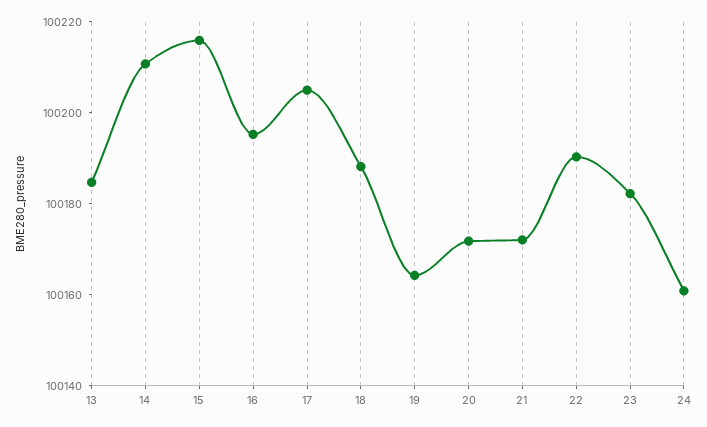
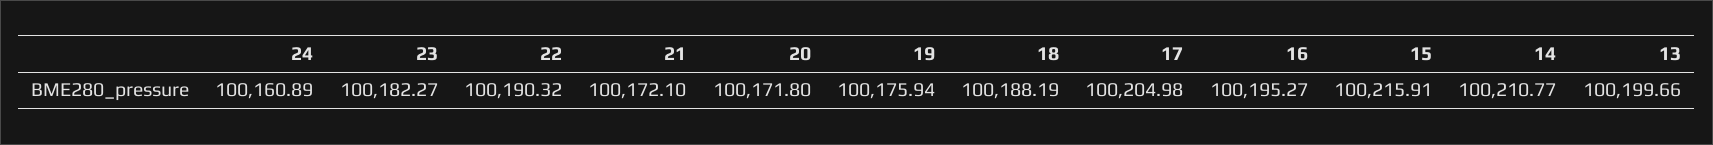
  {
-   "13": 100185,
+   "13": 100199.66,
    "14": 100210.77,
    "15": 100215.91,
    "16": 100195.27,
    "17": 100204.98,
    "18": 100188.19,
-   "19": 100165,
+   "19": 100175.94,
    "20": 100171.8,
    "21": 100172.1,
    "22": 100190.32,
    "23": 100182.27,
    "24": 100160.89
  }

